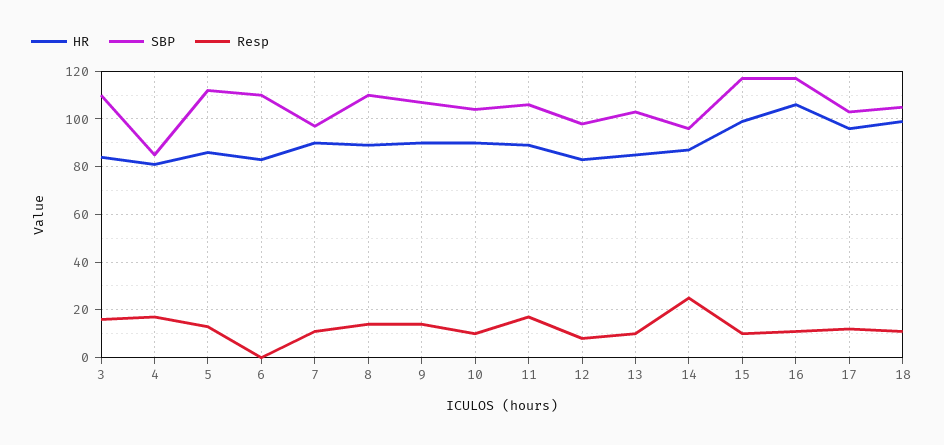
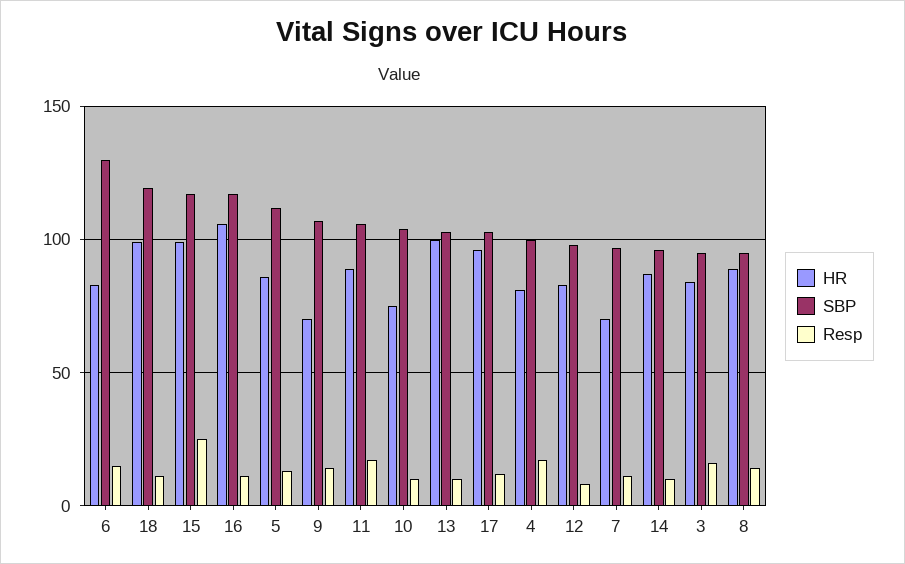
  {
    "HR": {
      "3": 85,
      "4": 80,
      "5": 85,
      "6": 85,
-     "7": 90,
+     "7": 70,
      "8": 90,
-     "9": 90,
+     "9": 70,
-     "10": 90,
+     "10": 75,
      "11": 90,
      "12": 85,
-     "13": 85,
+     "13": 100,
      "14": 85,
      "15": 100,
      "16": 105,
      "17": 95,
      "18": 100
    },
    "SBP": {
-     "3": 110,
+     "3": 95,
-     "4": 85,
+     "4": 100,
      "5": 110,
-     "6": 110,
+     "6": 130,
      "7": 95,
-     "8": 110,
+     "8": 95,
      "9": 105,
      "10": 105,
      "11": 105,
      "12": 100,
      "13": 105,
      "14": 95,
      "15": 115,
      "16": 115,
      "17": 105,
-     "18": 105
+     "18": 120
    },
    "Resp": {
      "3": 15,
      "4": 15,
      "5": 15,
-     "6": 0,
+     "6": 15,
      "7": 10,
      "8": 15,
      "9": 15,
      "10": 10,
      "11": 15,
      "12": 10,
      "13": 10,
-     "14": 25,
+     "14": 10,
-     "15": 10,
+     "15": 25,
      "16": 10,
      "17": 10,
      "18": 10
    }
  }

